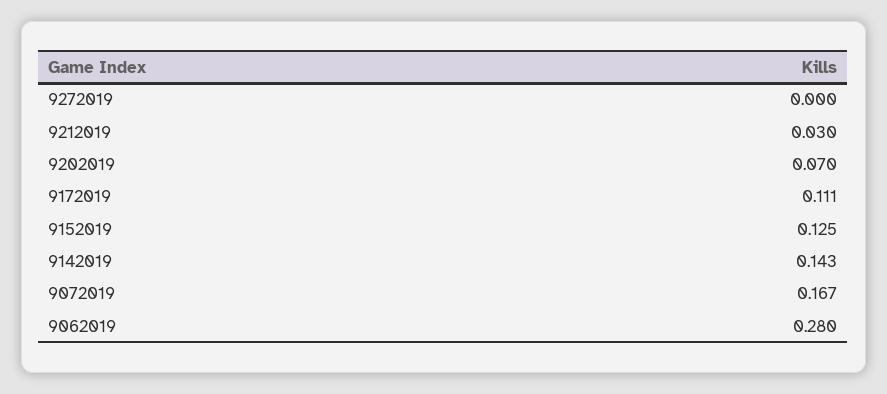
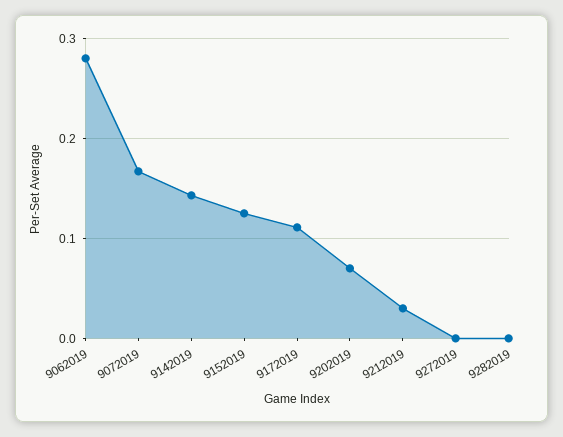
  {
    "9272019": 0,
    "9212019": 0.03,
    "9202019": 0.07,
    "9172019": 0.111,
    "9152019": 0.125,
    "9142019": 0.143,
    "9072019": 0.167,
-   "9062019": 0.28
+   "9062019": 0.28,
+   "9282019": 0
  }

